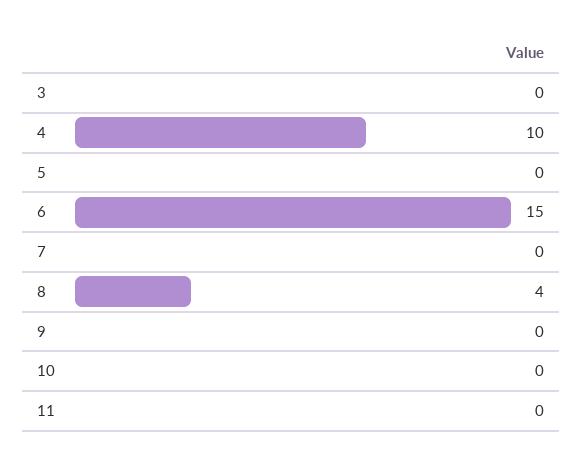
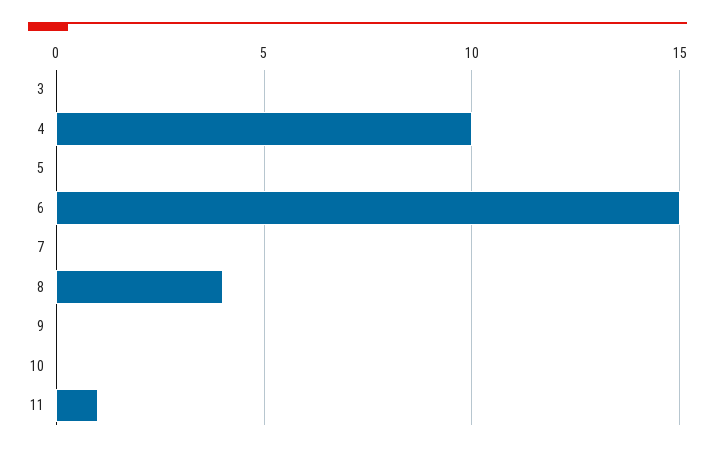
  {
    "3": 0,
    "4": 10,
    "5": 0,
    "6": 15,
    "7": 0,
    "8": 4,
    "9": 0,
    "10": 0,
-   "11": 0
+   "11": 1
  }

